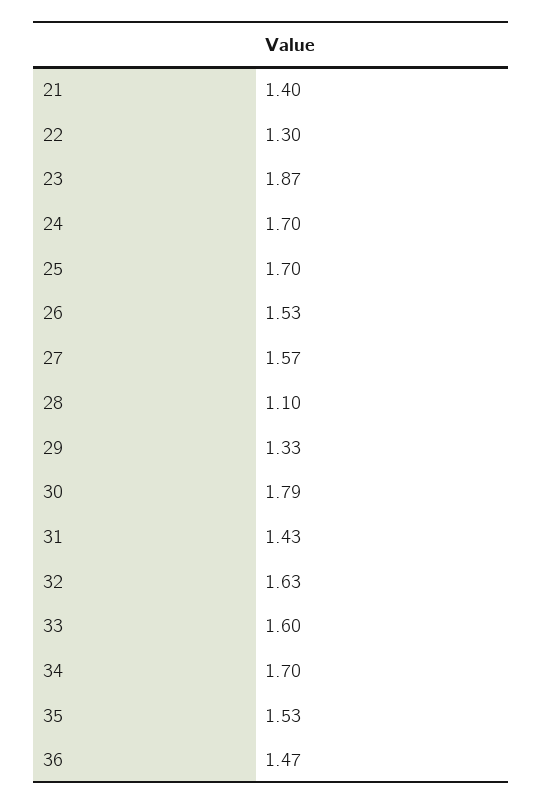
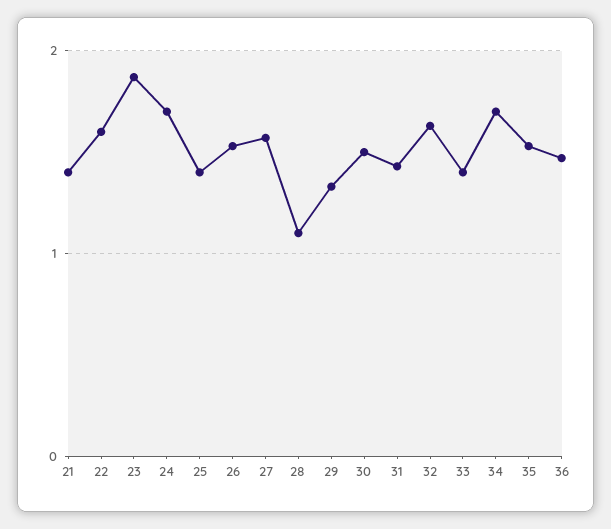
  {
    "21": 1.4,
-   "22": 1.3,
+   "22": 1.6,
    "23": 1.87,
    "24": 1.7,
-   "25": 1.7,
+   "25": 1.4,
    "26": 1.53,
    "27": 1.57,
    "28": 1.1,
    "29": 1.33,
-   "30": 1.79,
+   "30": 1.5,
    "31": 1.43,
    "32": 1.63,
-   "33": 1.6,
+   "33": 1.4,
    "34": 1.7,
    "35": 1.53,
    "36": 1.47
  }

